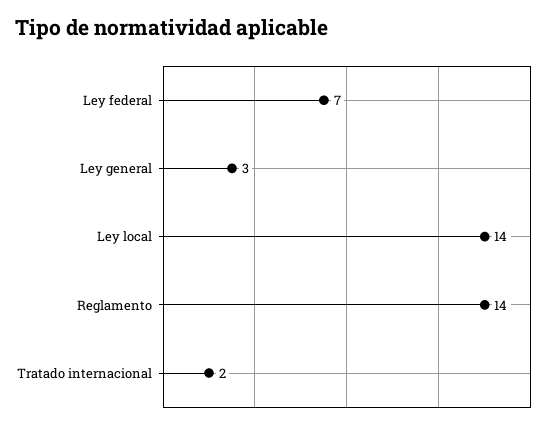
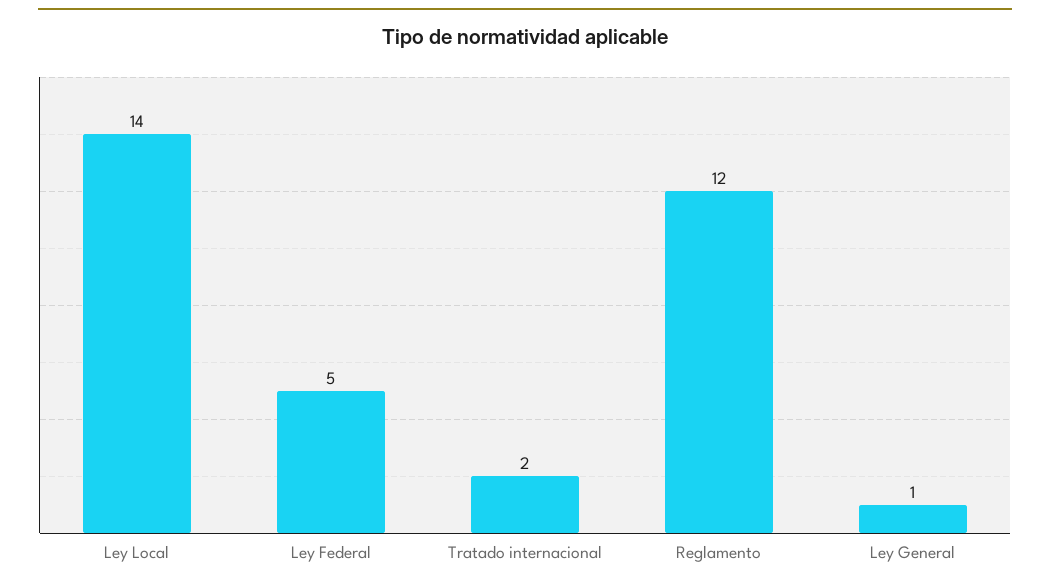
  {
-   "Ley federal": 7,
+   "Ley federal": 5,
-   "Ley general": 3,
+   "Ley general": 1,
    "Ley local": 14,
-   "Reglamento": 14,
+   "Reglamento": 12,
    "Tratado internacional": 2
  }

